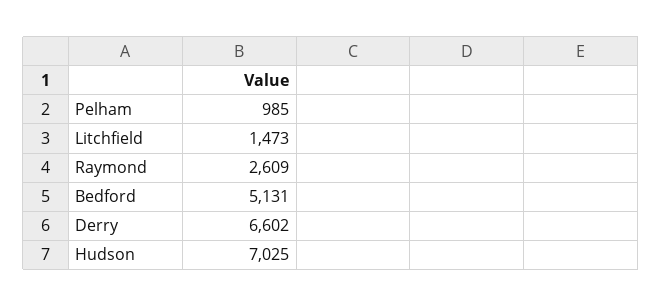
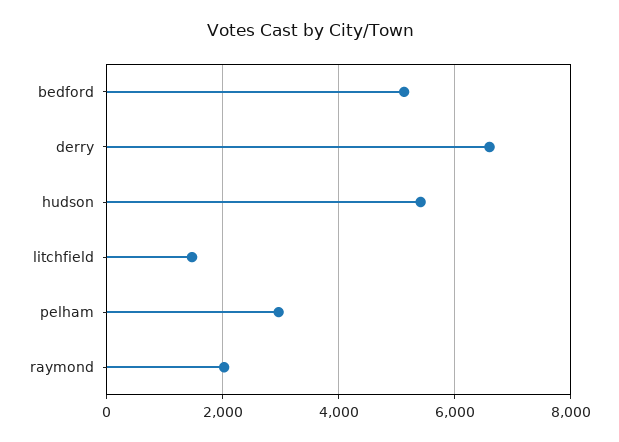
  {
-   "Pelham": 985,
+   "Pelham": 3000,
    "Litchfield": 1473,
-   "Raymond": 2609,
+   "Raymond": 2000,
    "Bedford": 5131,
    "Derry": 6602,
-   "Hudson": 7025
+   "Hudson": 5400
  }

